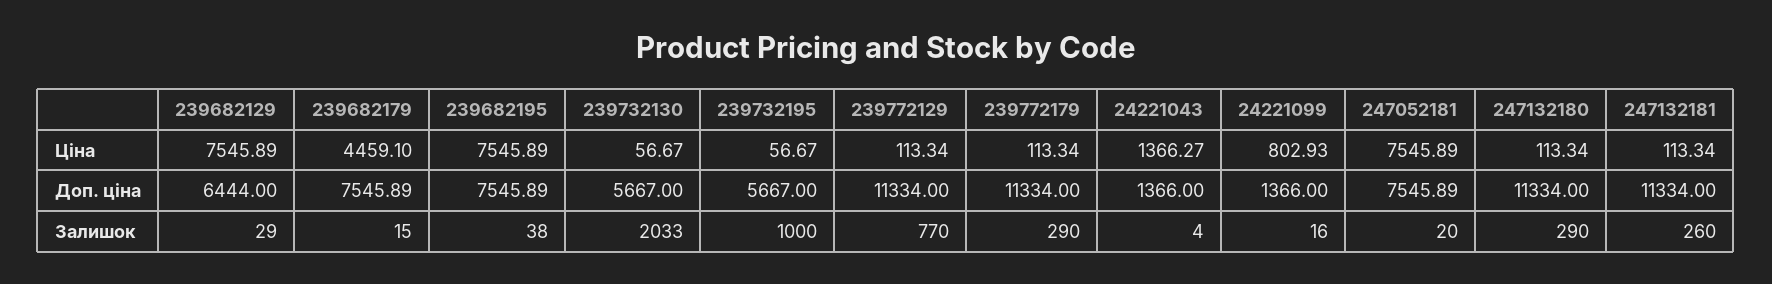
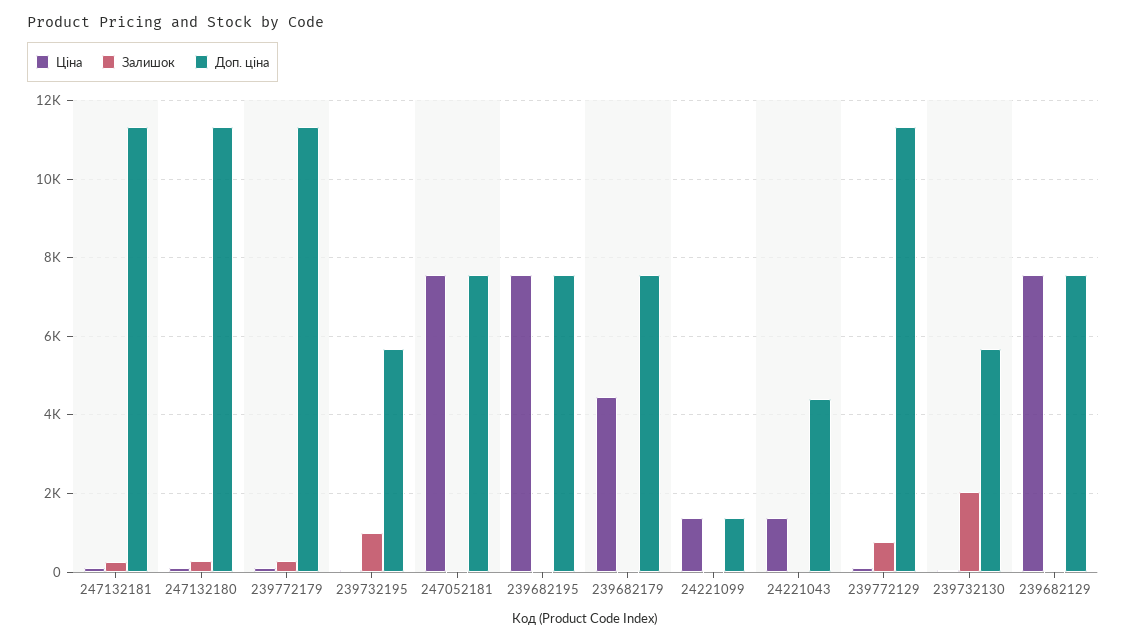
  {
    "Ціна": {
      "239682129": 7545.89,
      "239682179": 4459.1,
      "239682195": 7545.89,
      "239732130": 56.67,
      "239732195": 56.67,
      "239772129": 113.34,
      "239772179": 113.34,
      "24221043": 1366.27,
-     "24221099": 802.93,
+     "24221099": 1400,
      "247052181": 7545.89,
      "247132180": 113.34,
      "247132181": 113.34
    },
    "Доп. ціна": {
-     "239682129": 6444,
+     "239682129": 7600,
      "239682179": 7545.89,
      "239682195": 7545.89,
      "239732130": 5667,
      "239732195": 5667,
      "239772129": 11334,
      "239772179": 11334,
-     "24221043": 1366,
+     "24221043": 4400,
      "24221099": 1366,
      "247052181": 7545.89,
      "247132180": 11334,
      "247132181": 11334
    },
    "Залишок": {
      "239682129": 29,
      "239682179": 15,
      "239682195": 38,
      "239732130": 2033,
      "239732195": 1000,
      "239772129": 770,
      "239772179": 290,
      "24221043": 4,
      "24221099": 16,
      "247052181": 20,
      "247132180": 290,
      "247132181": 260
    }
  }

